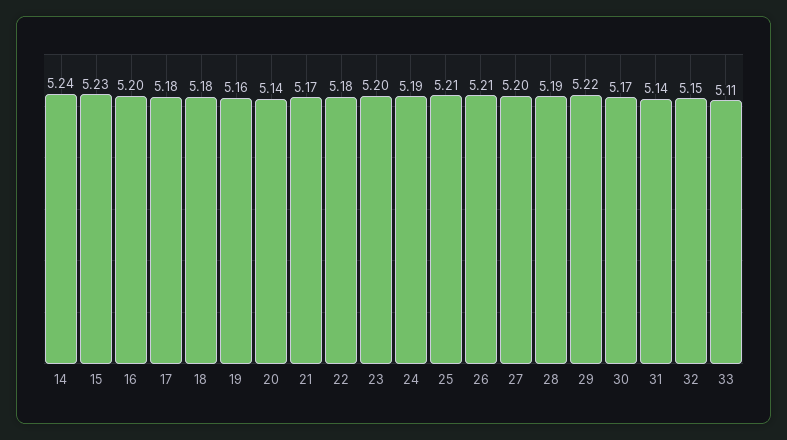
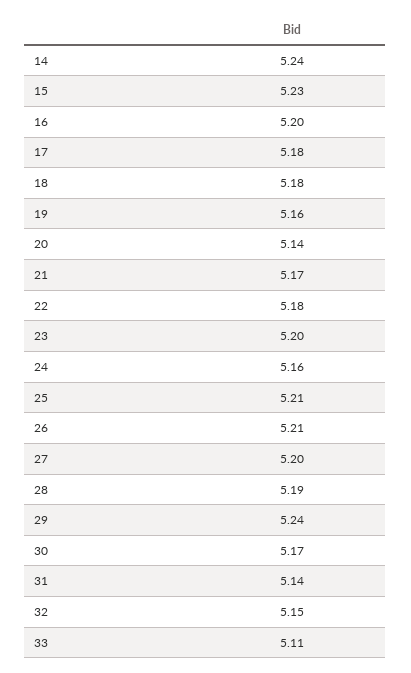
  {
    "14": 5.24,
    "15": 5.23,
    "16": 5.2,
    "17": 5.18,
    "18": 5.18,
    "19": 5.16,
    "20": 5.14,
    "21": 5.17,
    "22": 5.18,
    "23": 5.2,
-   "24": 5.19,
+   "24": 5.16,
    "25": 5.21,
    "26": 5.21,
    "27": 5.2,
    "28": 5.19,
-   "29": 5.22,
+   "29": 5.24,
    "30": 5.17,
    "31": 5.14,
    "32": 5.15,
    "33": 5.11
  }

